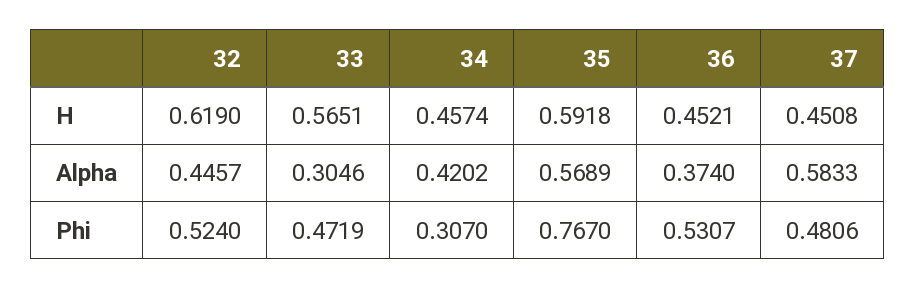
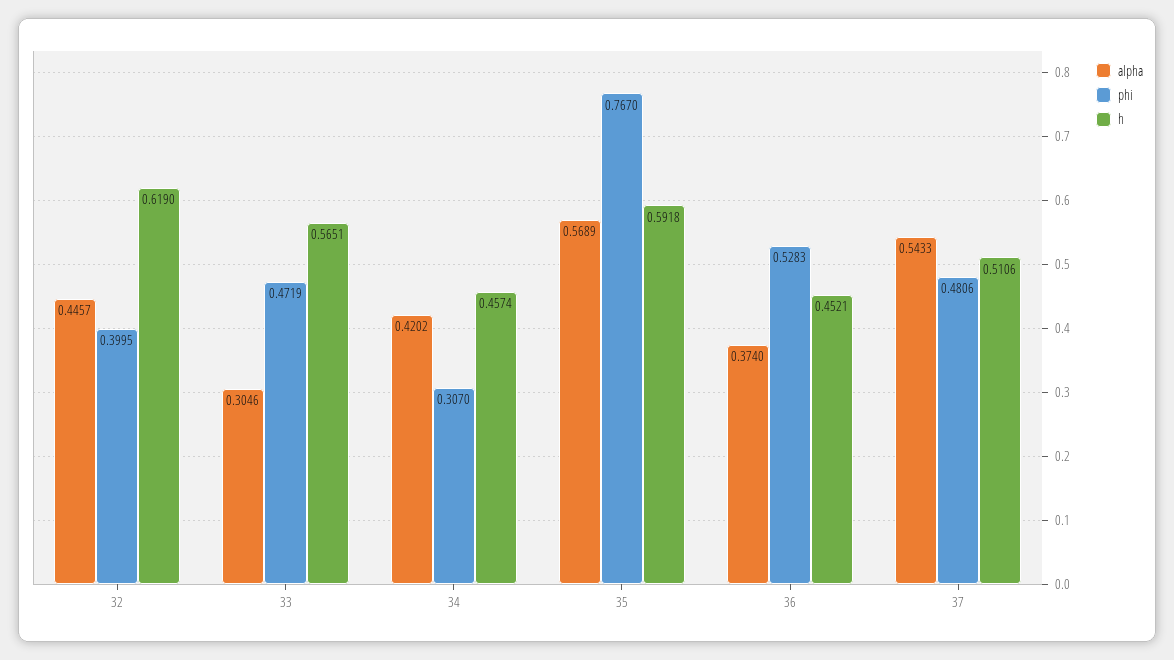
  {
    "H": {
      "32": 0.619,
      "33": 0.5651,
      "34": 0.4574,
      "35": 0.5918,
      "36": 0.4521,
-     "37": 0.4508
+     "37": 0.5106
    },
    "Alpha": {
      "32": 0.4457,
      "33": 0.3046,
      "34": 0.4202,
      "35": 0.5689,
      "36": 0.374,
-     "37": 0.5833
+     "37": 0.5433
    },
    "Phi": {
-     "32": 0.524,
+     "32": 0.3995,
      "33": 0.4719,
      "34": 0.307,
      "35": 0.767,
-     "36": 0.5307,
+     "36": 0.5283,
      "37": 0.4806
    }
  }

